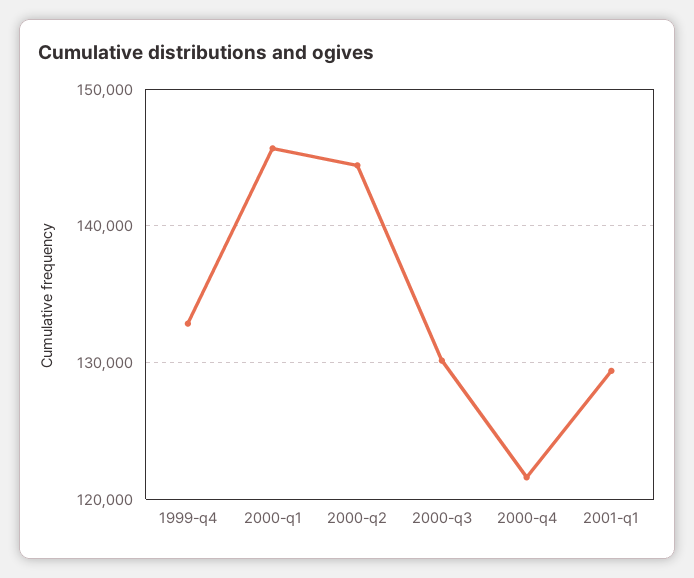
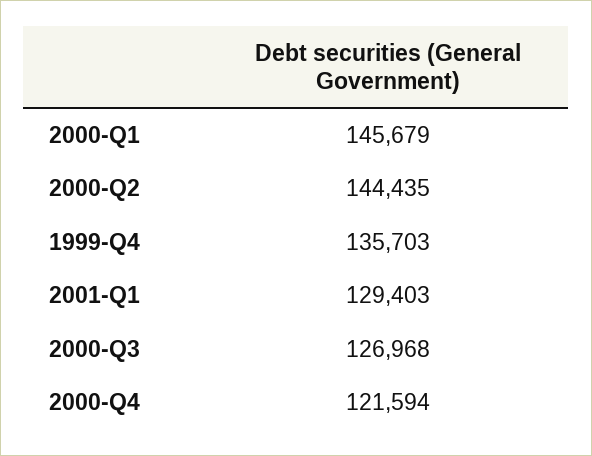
  {
-   "1999-q4": 133000,
+   "1999-q4": 135703,
    "2000-q1": 145679,
    "2000-q2": 144435,
-   "2000-q3": 130000,
+   "2000-q3": 126968,
    "2000-q4": 121594,
    "2001-q1": 129403
  }

